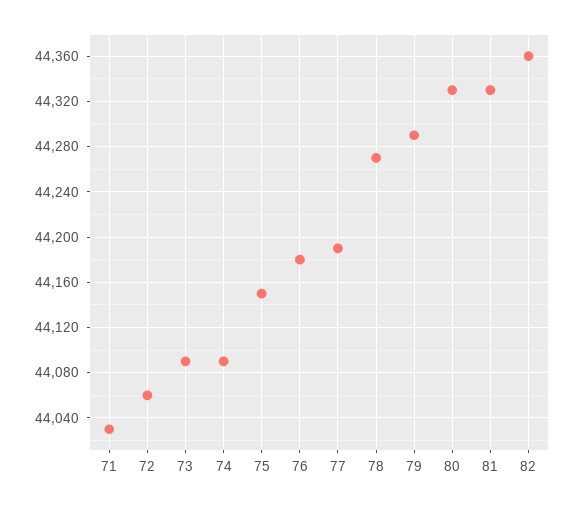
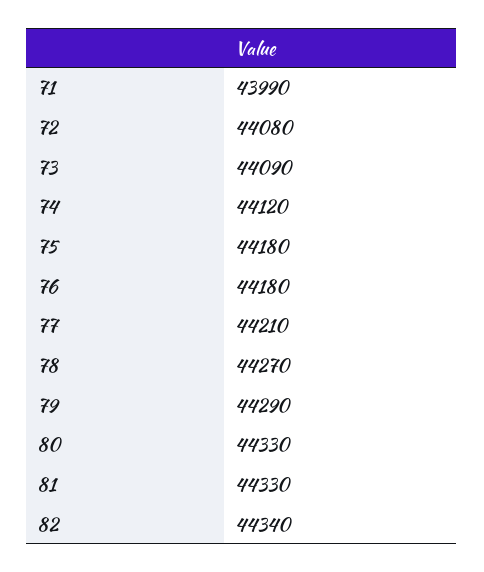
  {
-   "71": 44030,
+   "71": 43990,
-   "72": 44060,
+   "72": 44080,
    "73": 44090,
-   "74": 44090,
+   "74": 44120,
-   "75": 44150,
+   "75": 44180,
    "76": 44180,
-   "77": 44190,
+   "77": 44210,
    "78": 44270,
    "79": 44290,
    "80": 44330,
    "81": 44330,
-   "82": 44360
+   "82": 44340
  }

